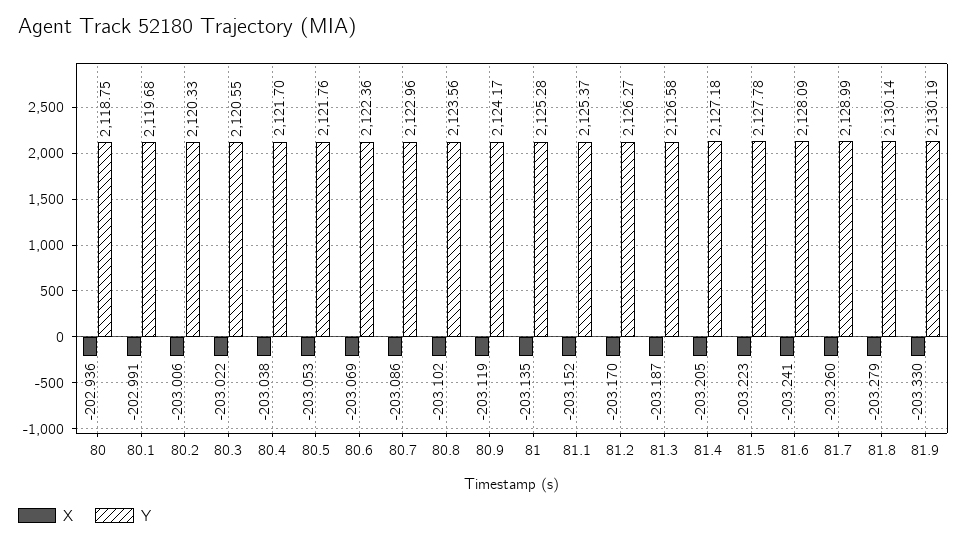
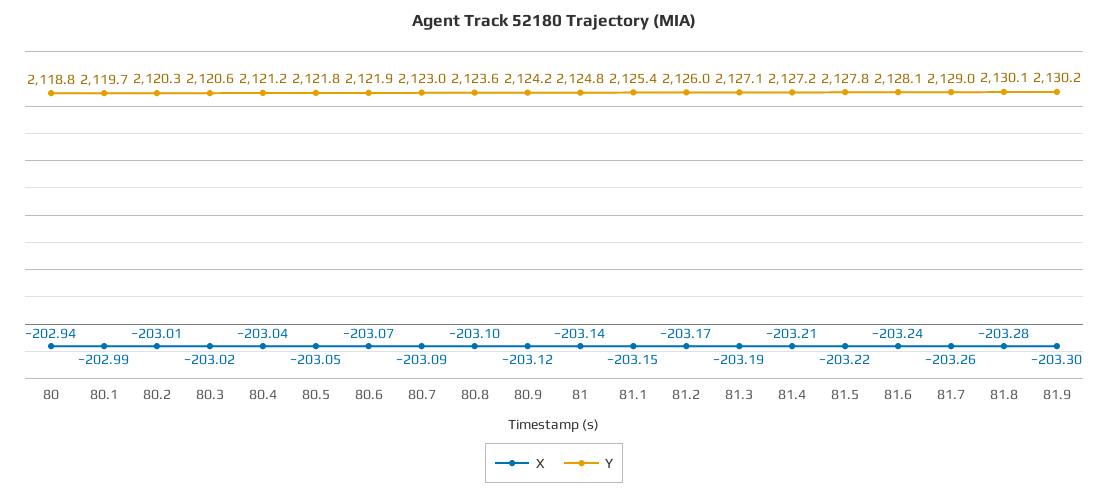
  {
    "X": {
      "80": -202.936,
      "80.1": -202.991,
      "80.2": -203.006,
      "80.3": -203.022,
      "80.4": -203.038,
      "80.5": -203.053,
      "80.6": -203.069,
      "80.7": -203.086,
      "80.8": -203.102,
      "80.9": -203.119,
      "81": -203.135,
      "81.1": -203.152,
      "81.2": -203.17,
      "81.3": -203.187,
      "81.4": -203.205,
      "81.5": -203.223,
      "81.6": -203.241,
      "81.7": -203.26,
      "81.8": -203.279,
-     "81.9": -203.33
+     "81.9": -203.3
    },
    "Y": {
      "80": 2118.75,
      "80.1": 2119.68,
      "80.2": 2120.33,
      "80.3": 2120.55,
-     "80.4": 2121.7,
+     "80.4": 2121.2,
      "80.5": 2121.76,
-     "80.6": 2122.36,
+     "80.6": 2121.9,
      "80.7": 2122.96,
      "80.8": 2123.56,
      "80.9": 2124.17,
-     "81": 2125.28,
+     "81": 2124.8,
      "81.1": 2125.37,
-     "81.2": 2126.27,
+     "81.2": 2126,
-     "81.3": 2126.58,
+     "81.3": 2127.1,
      "81.4": 2127.18,
      "81.5": 2127.78,
      "81.6": 2128.09,
      "81.7": 2128.99,
      "81.8": 2130.14,
      "81.9": 2130.19
    }
  }

